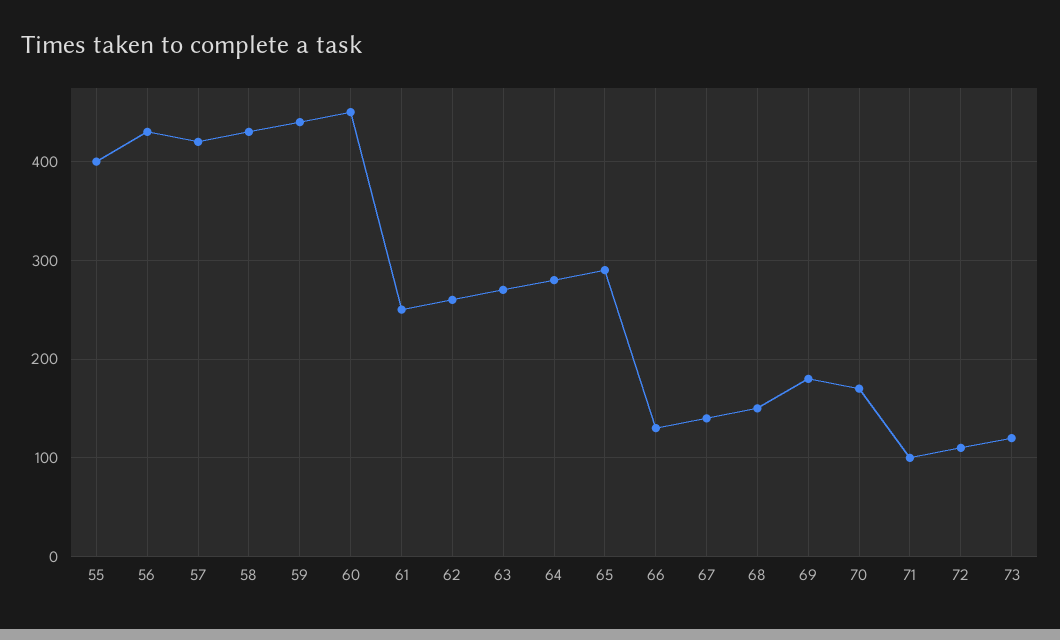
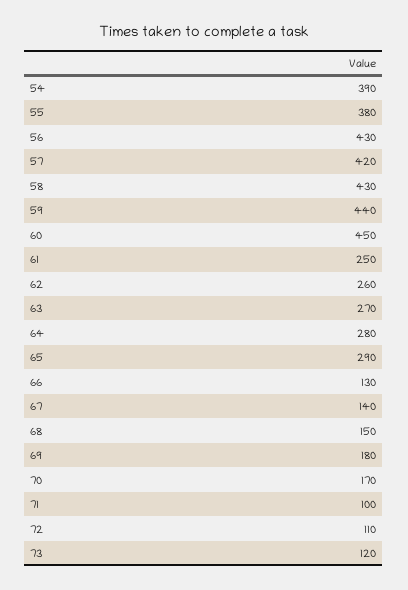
  {
-   "55": 400,
+   "55": 380,
    "56": 430,
    "57": 420,
    "58": 430,
    "59": 440,
    "60": 450,
    "61": 250,
    "62": 260,
    "63": 270,
    "64": 280,
    "65": 290,
    "66": 130,
    "67": 140,
    "68": 150,
    "69": 180,
    "70": 170,
    "71": 100,
    "72": 110,
-   "73": 120
+   "73": 120,
+   "54": 390
  }

